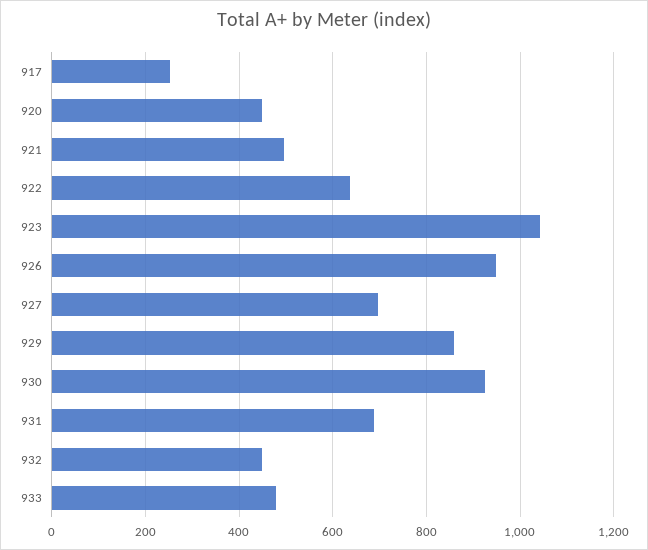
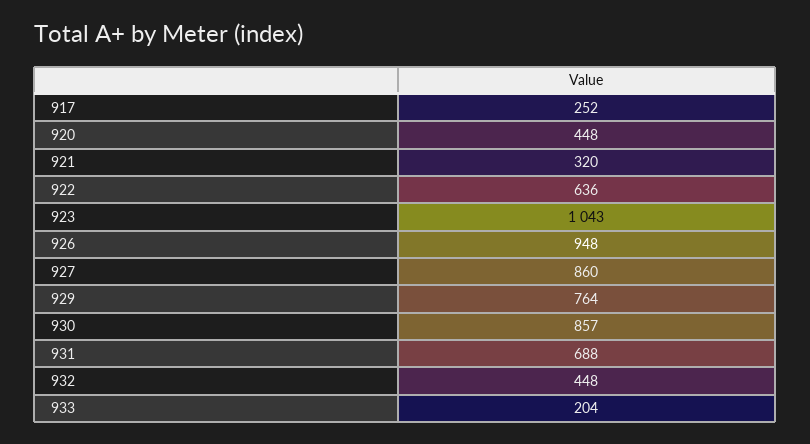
  {
    "917": 252,
    "920": 448,
-   "921": 500,
+   "921": 320,
    "922": 636,
    "923": 1043,
    "926": 948,
-   "927": 700,
+   "927": 860,
-   "929": 860,
+   "929": 764,
-   "930": 920,
+   "930": 857,
    "931": 688,
    "932": 448,
-   "933": 480
+   "933": 204
  }

